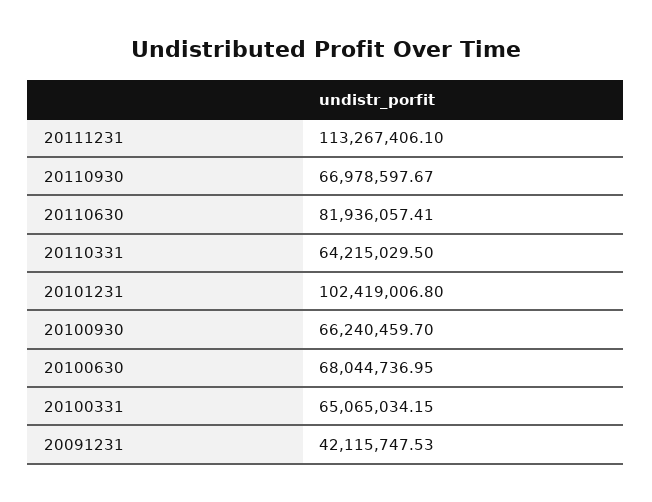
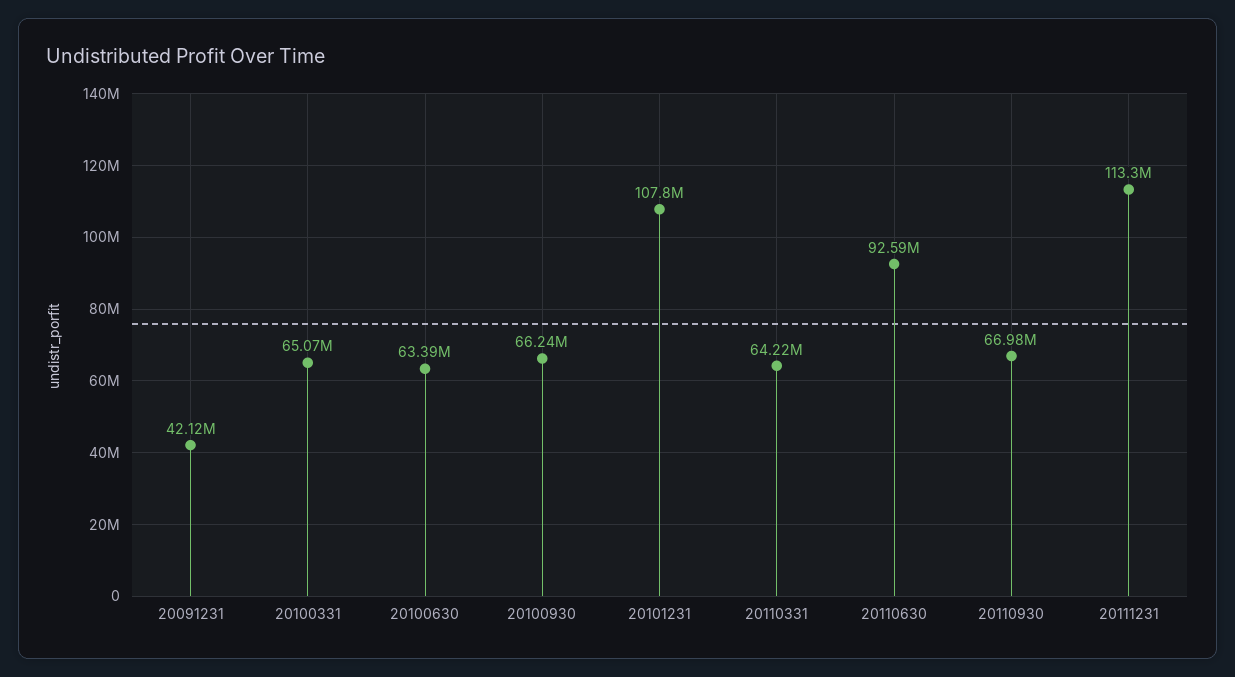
  {
    "20111231": 113267406.1,
    "20110930": 66978597.67,
-   "20110630": 81936057.41,
+   "20110630": 92590000,
    "20110331": 64215029.5,
-   "20101231": 102419006.8,
+   "20101231": 107800000,
    "20100930": 66240459.7,
-   "20100630": 68044736.95,
+   "20100630": 63390000,
    "20100331": 65065034.15,
    "20091231": 42115747.53
  }

